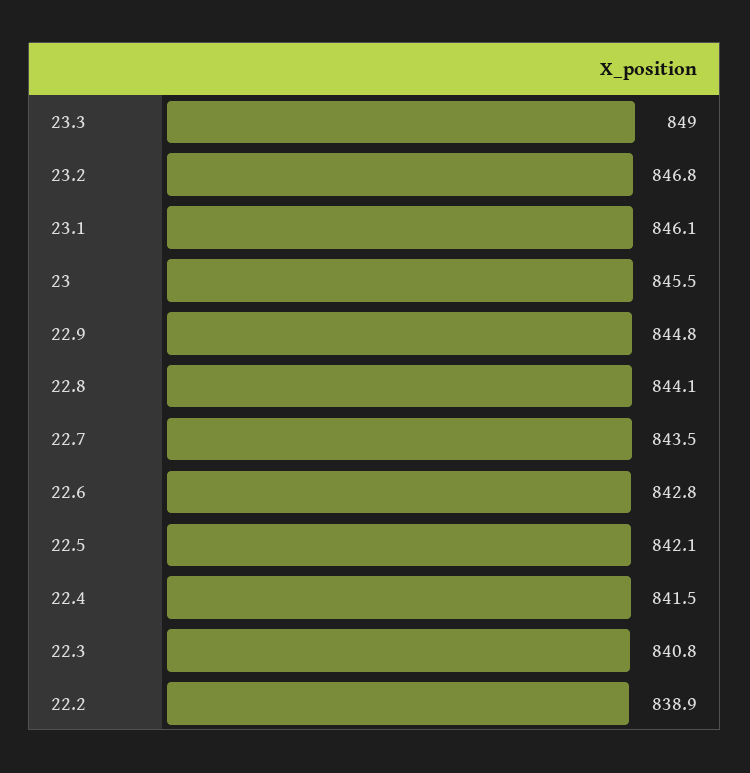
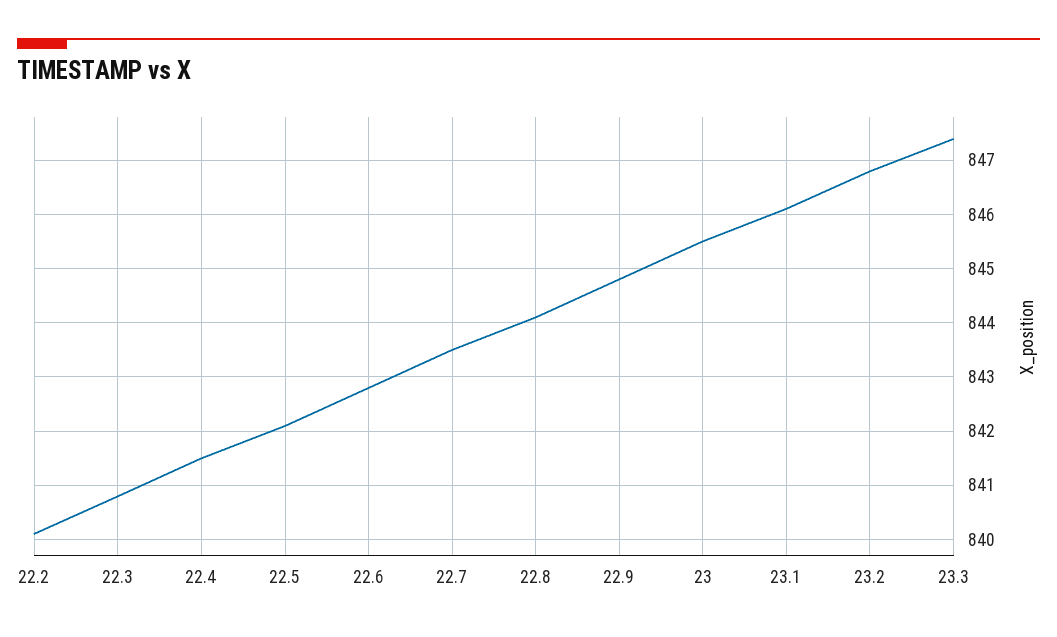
  {
-   "23.3": 849,
+   "23.3": 847.5,
    "23.2": 846.8,
    "23.1": 846.1,
    "23": 845.5,
    "22.9": 844.8,
    "22.8": 844.1,
    "22.7": 843.5,
    "22.6": 842.8,
    "22.5": 842.1,
    "22.4": 841.5,
    "22.3": 840.8,
-   "22.2": 838.9
+   "22.2": 840
  }

